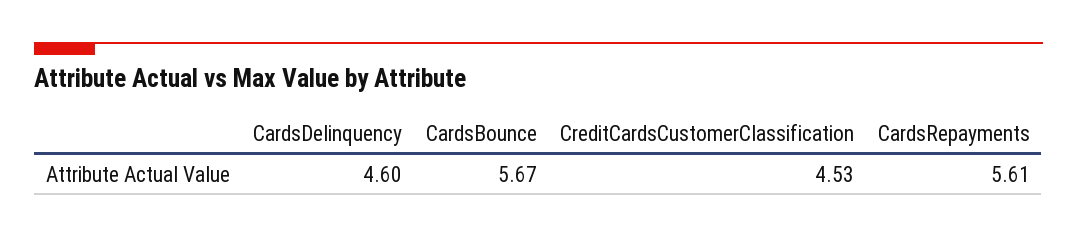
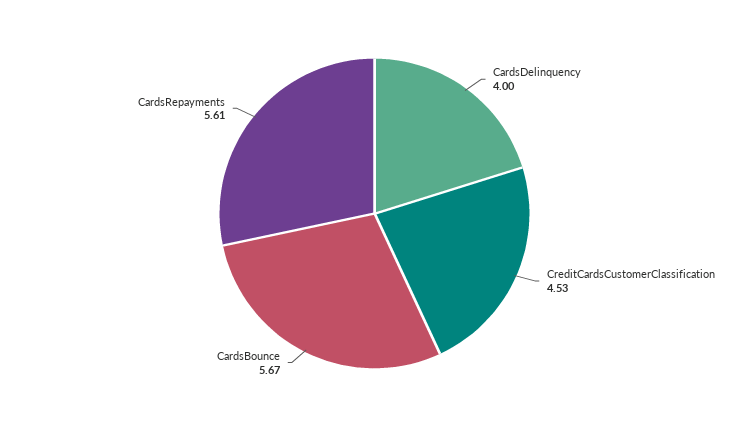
  {
-   "CardsDelinquency": 4.6,
+   "CardsDelinquency": 4,
    "CardsBounce": 5.67,
    "CreditCardsCustomerClassification": 4.53,
    "CardsRepayments": 5.61
  }

